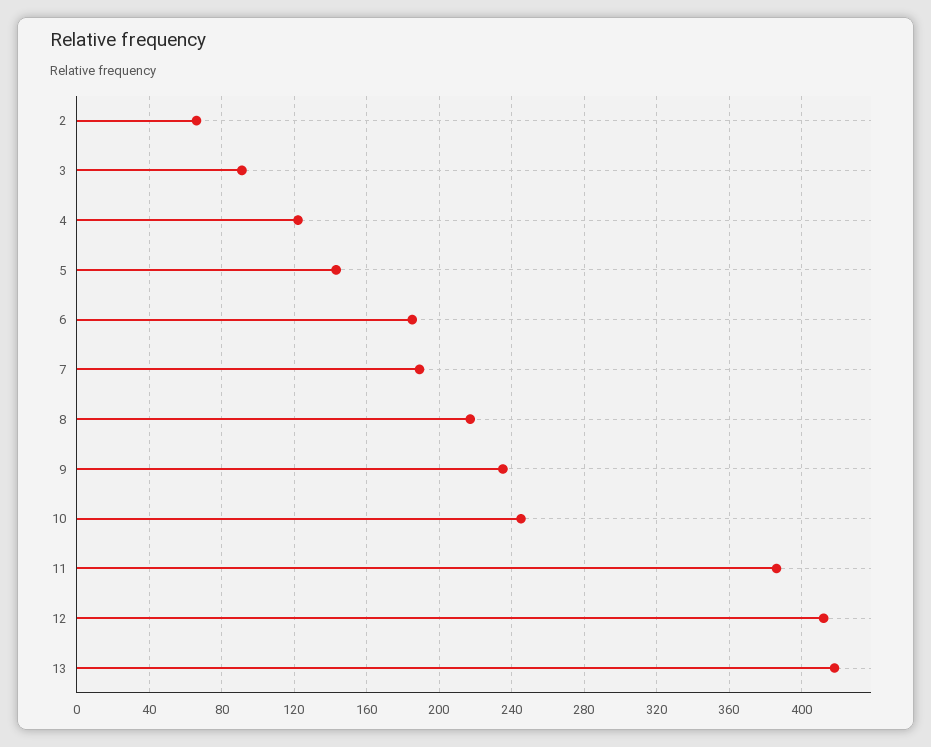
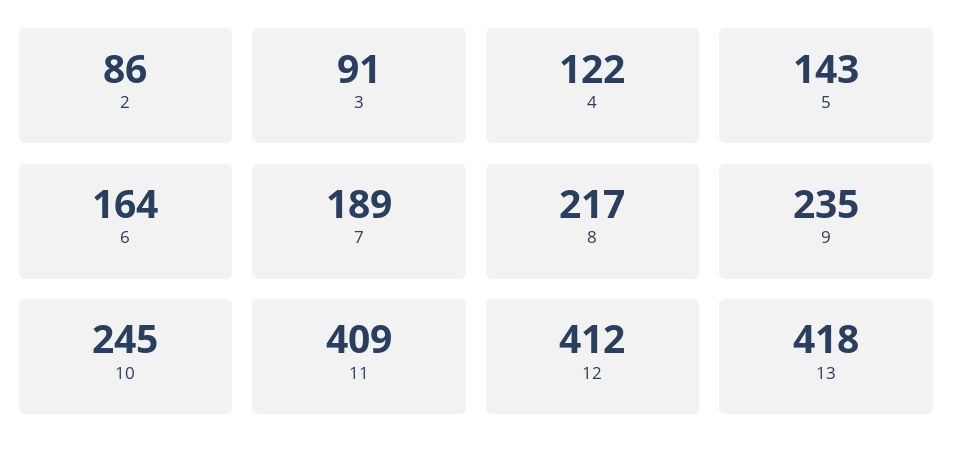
  {
-   "2": 65,
+   "2": 86,
    "3": 91,
    "4": 122,
    "5": 143,
-   "6": 185,
+   "6": 164,
    "7": 189,
    "8": 217,
    "9": 235,
    "10": 245,
-   "11": 385,
+   "11": 409,
    "12": 412,
    "13": 418
  }

